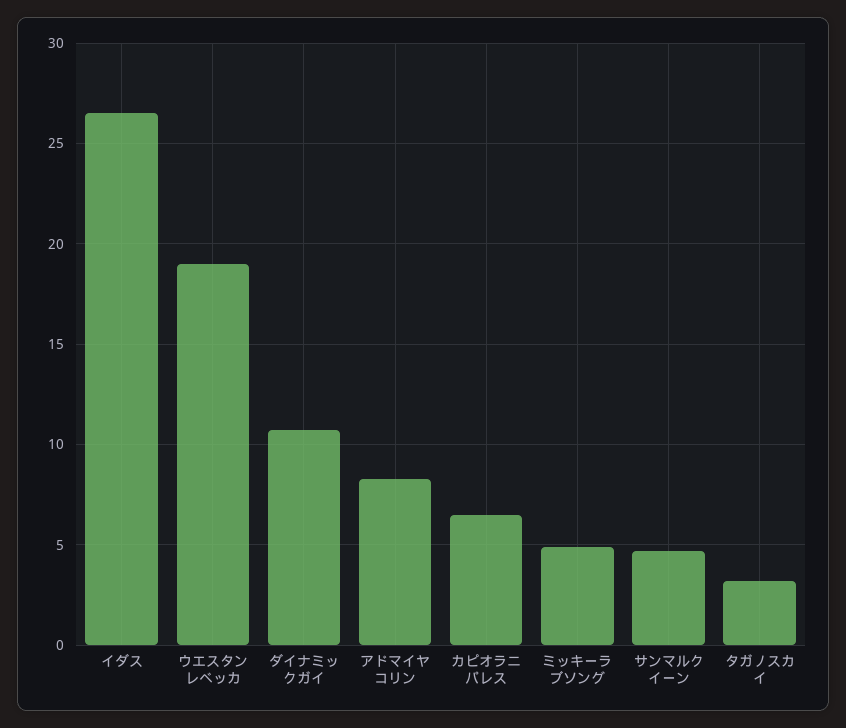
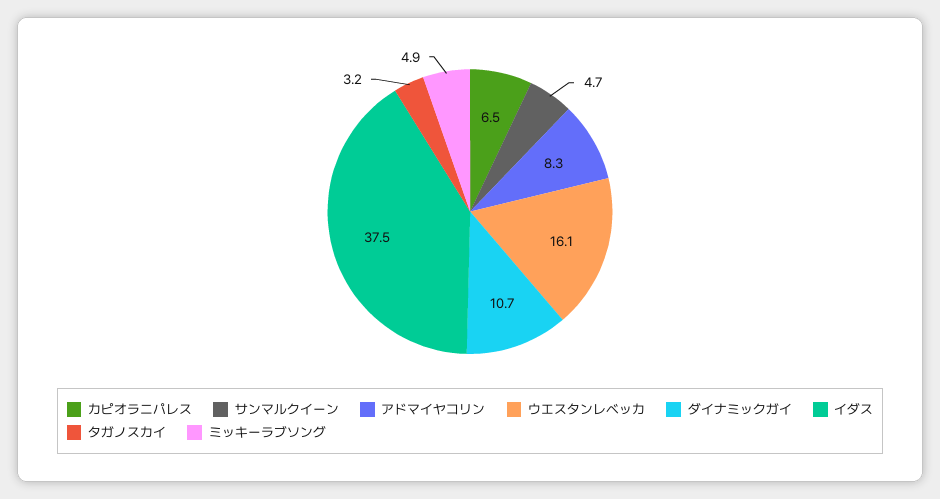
  {
-   "イダス": 26.5,
+   "イダス": 37.5,
-   "ウエスタンレベッカ": 19,
+   "ウエスタンレベッカ": 16.1,
    "ダイナミックガイ": 10.7,
    "アドマイヤコリン": 8.3,
    "カピオラニパレス": 6.5,
    "ミッキーラブソング": 4.9,
    "サンマルクイーン": 4.7,
    "タガノスカイ": 3.2
  }

